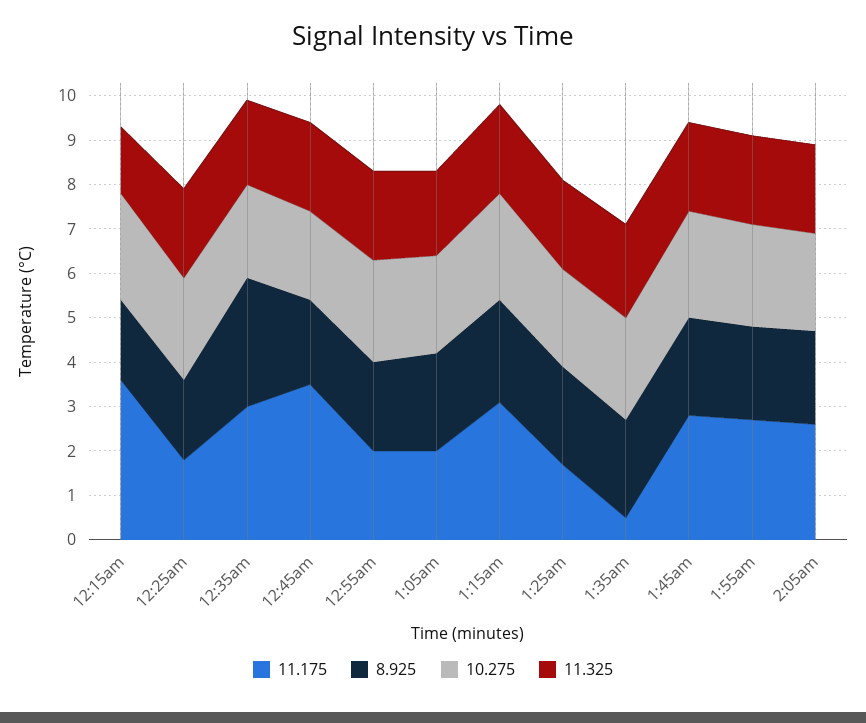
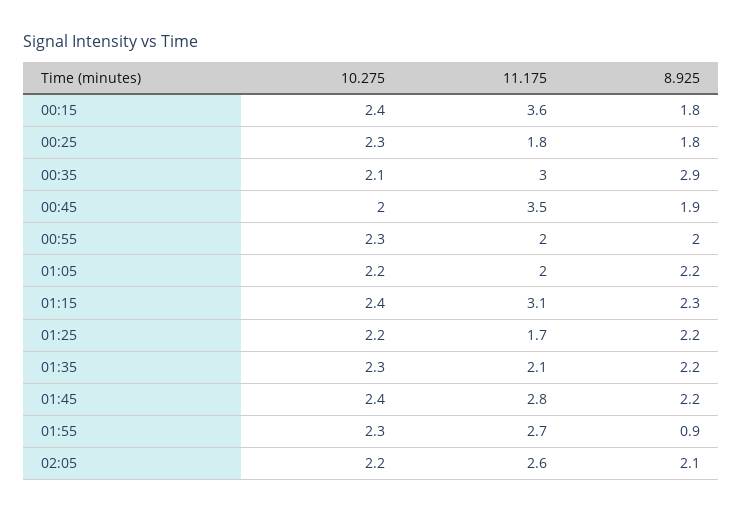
  {
    "11.175": {
      "12:15am": 3.6,
      "12:25am": 1.8,
      "12:35am": 3,
      "12:45am": 3.5,
      "12:55am": 2,
      "1:05am": 2,
      "1:15am": 3.1,
      "1:25am": 1.7,
-     "1:35am": 0.5,
+     "1:35am": 2.1,
      "1:45am": 2.8,
      "1:55am": 2.7,
      "2:05am": 2.6
    },
    "8.925": {
      "12:15am": 1.8,
      "12:25am": 1.8,
      "12:35am": 2.9,
      "12:45am": 1.9,
      "12:55am": 2,
      "1:05am": 2.2,
      "1:15am": 2.3,
      "1:25am": 2.2,
      "1:35am": 2.2,
      "1:45am": 2.2,
-     "1:55am": 2,
+     "1:55am": 0.9,
      "2:05am": 2.1
    },
    "10.275": {
      "12:15am": 2.4,
      "12:25am": 2.3,
      "12:35am": 2.1,
      "12:45am": 2,
      "12:55am": 2.3,
      "1:05am": 2.2,
      "1:15am": 2.4,
      "1:25am": 2.2,
      "1:35am": 2.3,
      "1:45am": 2.4,
      "1:55am": 2.3,
      "2:05am": 2.2
-   },
+   }
-   "11.325": {
-     "12:15am": 1.5,
-     "12:25am": 2,
-     "12:35am": 2,
-     "12:45am": 2,
-     "12:55am": 2,
-     "1:05am": 2,
-     "1:15am": 2,
-     "1:25am": 2,
-     "1:35am": 2,
-     "1:45am": 2,
-     "1:55am": 2,
-     "2:05am": 2
-   }
  }

